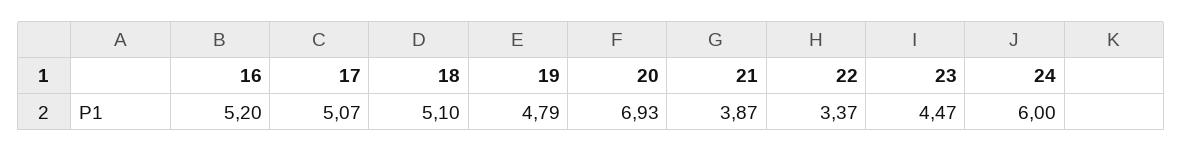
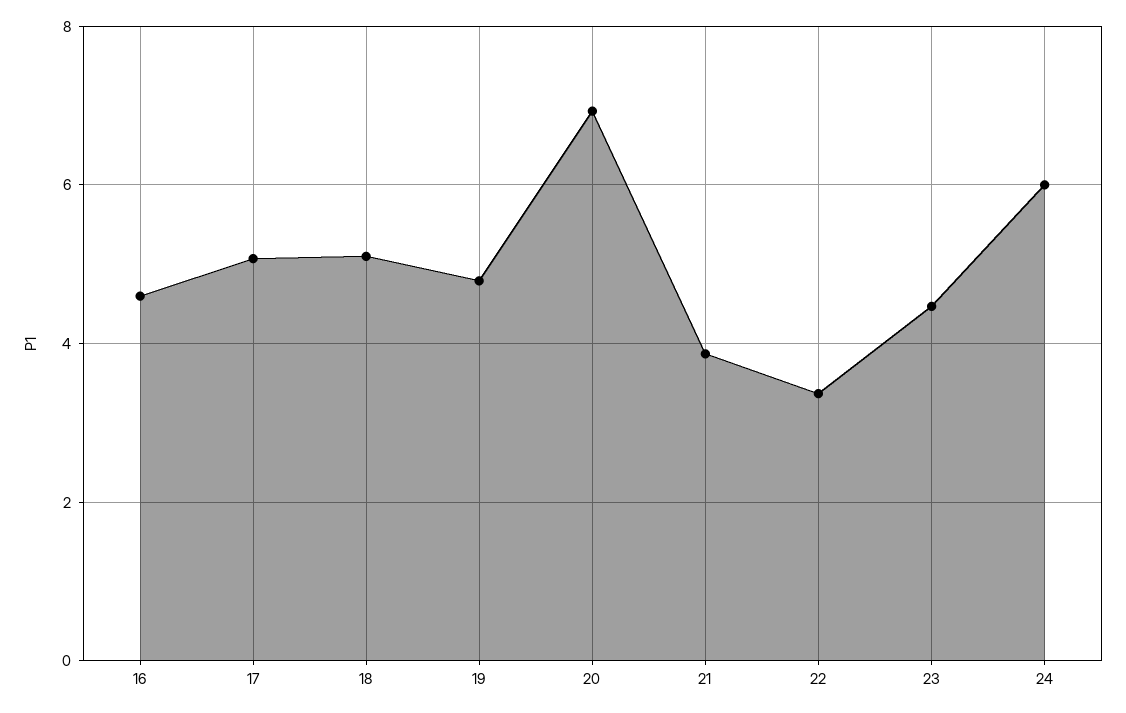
  {
-   "16": 5.2,
+   "16": 4.6,
    "17": 5.07,
    "18": 5.1,
    "19": 4.79,
    "20": 6.93,
    "21": 3.87,
    "22": 3.37,
    "23": 4.47,
    "24": 6
  }

